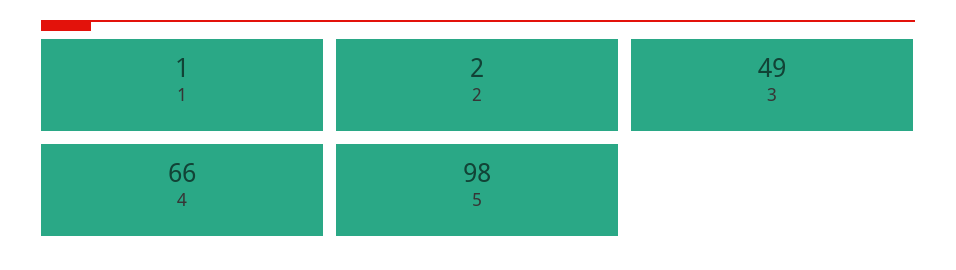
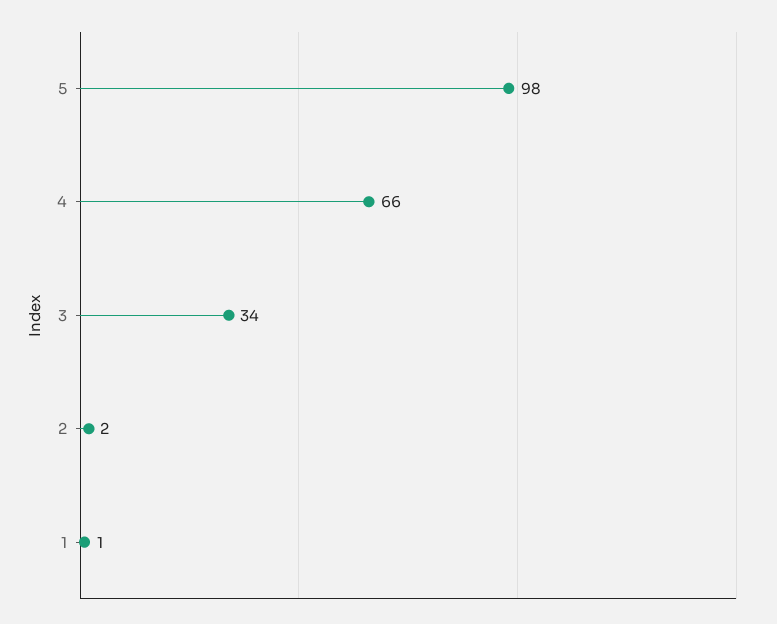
  {
    "1": 1,
    "2": 2,
-   "3": 49,
+   "3": 34,
    "4": 66,
    "5": 98
  }

